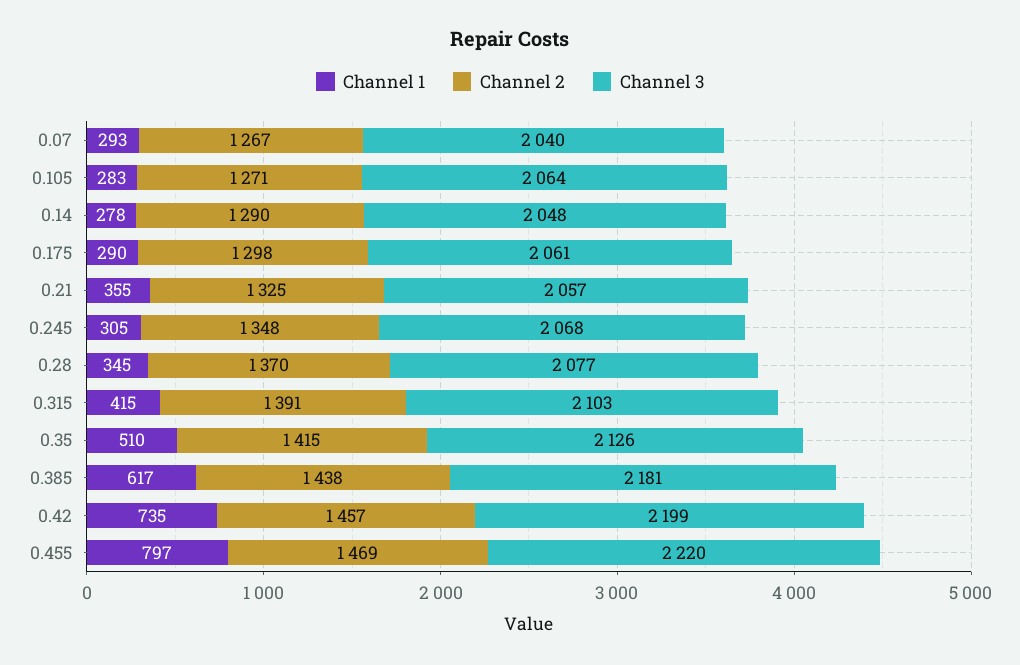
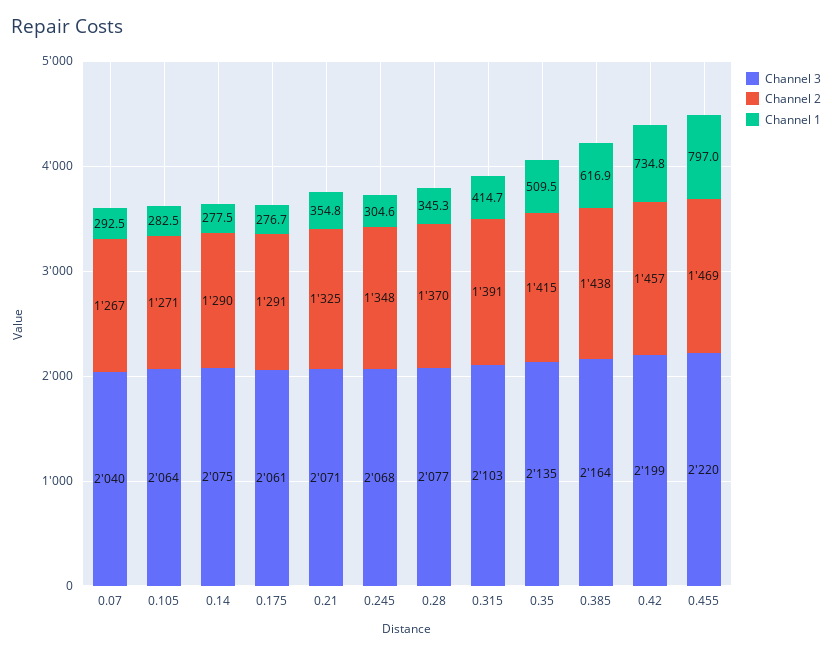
  {
    "Channel 1": {
      "0.07": 292.5,
      "0.105": 282.5,
      "0.14": 277.5,
-     "0.175": 290,
+     "0.175": 276.7,
      "0.21": 354.8,
      "0.245": 304.6,
      "0.28": 345.3,
      "0.315": 414.7,
      "0.35": 509.5,
      "0.385": 616.9,
      "0.42": 734.8,
      "0.455": 797
    },
    "Channel 2": {
      "0.07": 1267,
      "0.105": 1271,
      "0.14": 1290,
-     "0.175": 1298,
+     "0.175": 1291,
      "0.21": 1325,
      "0.245": 1348,
      "0.28": 1370,
      "0.315": 1391,
      "0.35": 1415,
      "0.385": 1438,
      "0.42": 1457,
      "0.455": 1469
    },
    "Channel 3": {
      "0.07": 2040,
      "0.105": 2064,
-     "0.14": 2048,
+     "0.14": 2075,
      "0.175": 2061,
-     "0.21": 2057,
+     "0.21": 2071,
      "0.245": 2068,
      "0.28": 2077,
      "0.315": 2103,
-     "0.35": 2126,
+     "0.35": 2135,
-     "0.385": 2181,
+     "0.385": 2164,
      "0.42": 2199,
      "0.455": 2220
    }
  }

